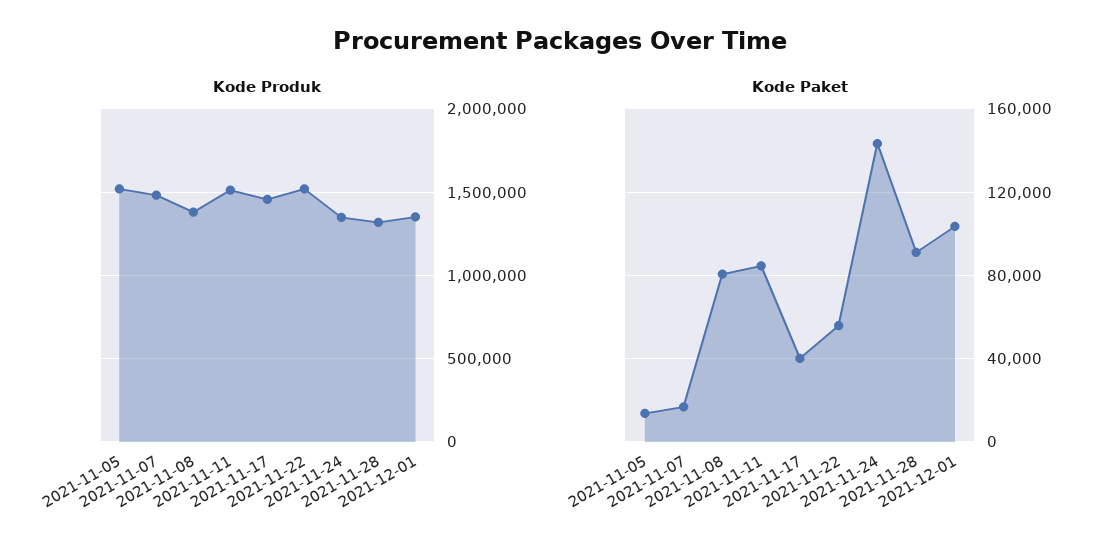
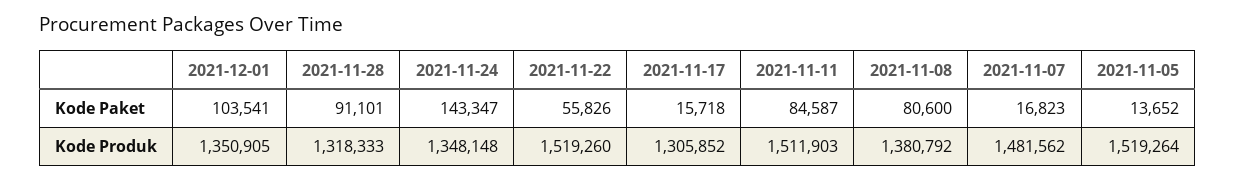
  {
    "Kode Produk": {
      "2021-11-05": 1519264,
      "2021-11-07": 1481562,
      "2021-11-08": 1380792,
      "2021-11-11": 1511903,
-     "2021-11-17": 1450000,
+     "2021-11-17": 1305852,
      "2021-11-22": 1519260,
      "2021-11-24": 1348148,
      "2021-11-28": 1318333,
      "2021-12-01": 1350905
    },
    "Kode Paket": {
      "2021-11-05": 13652,
      "2021-11-07": 16823,
      "2021-11-08": 80600,
      "2021-11-11": 84587,
-     "2021-11-17": 40000,
+     "2021-11-17": 15718,
      "2021-11-22": 55826,
      "2021-11-24": 143347,
      "2021-11-28": 91101,
      "2021-12-01": 103541
    }
  }

